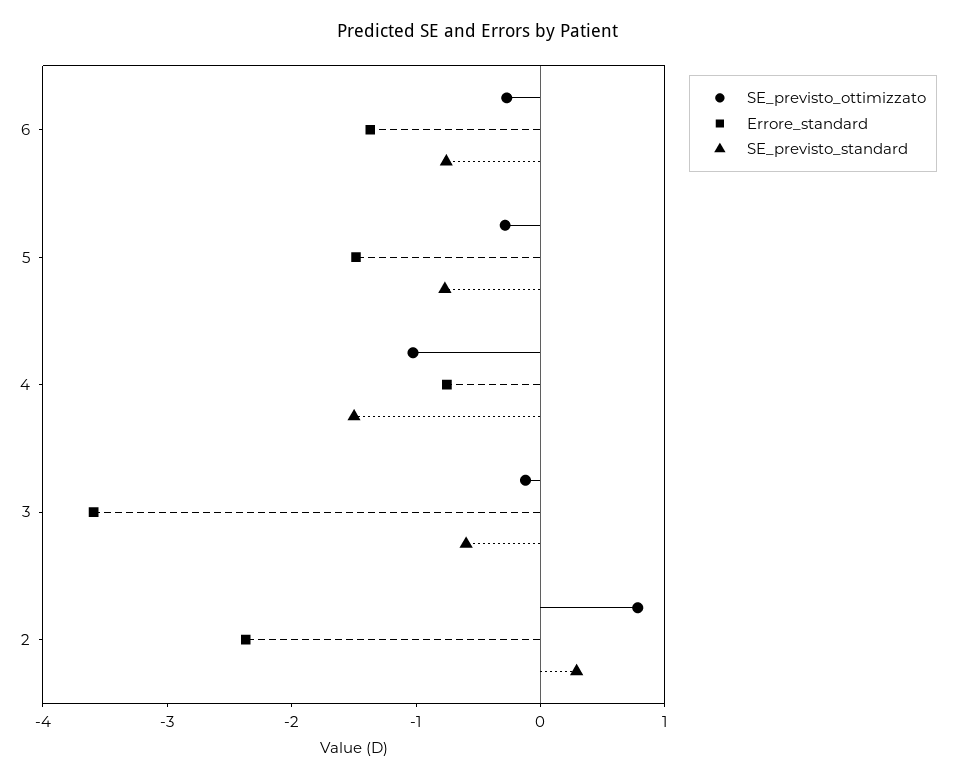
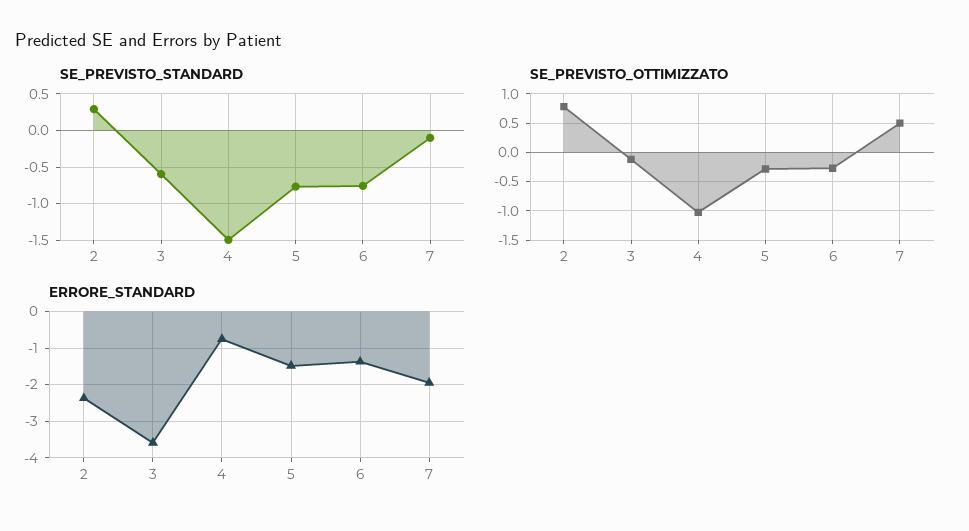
  {
    "SE_previsto_ottimizzato": {
      "6": -0.2,
      "5": -0.2,
      "4": -1,
      "3": -0.2,
-     "2": 0.8
+     "2": 0.8,
+     "7": 0.5
    },
    "Errore_standard": {
      "6": -1.4,
      "5": -1.4,
      "4": -0.8,
      "3": -3.6,
-     "2": -2.4
+     "2": -2.4,
+     "7": -2
    },
    "SE_previsto_standard": {
      "6": -0.8,
      "5": -0.8,
      "4": -1.5,
      "3": -0.6,
-     "2": 0.3
+     "2": 0.3,
+     "7": -0.1
    }
  }

